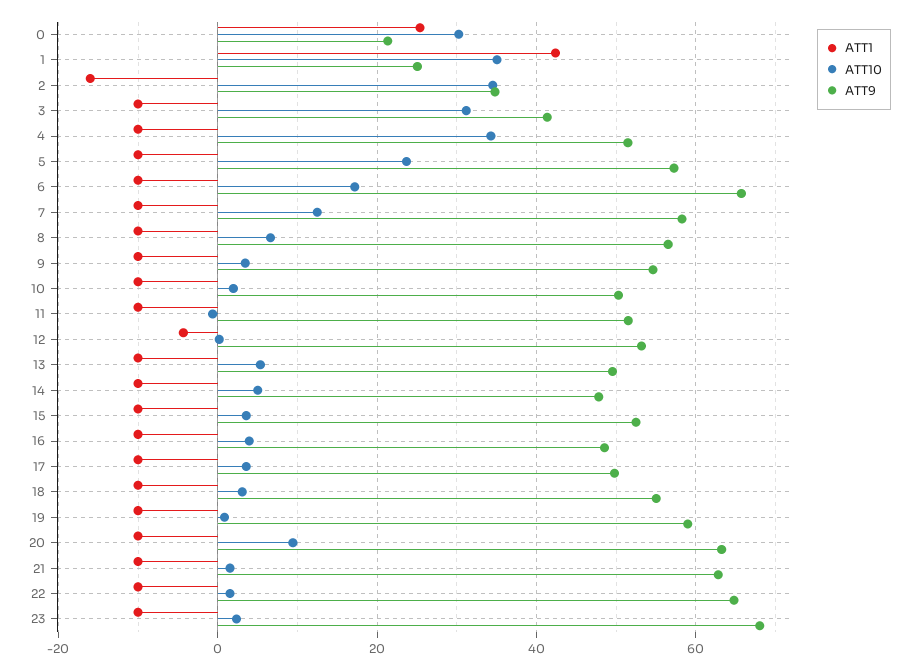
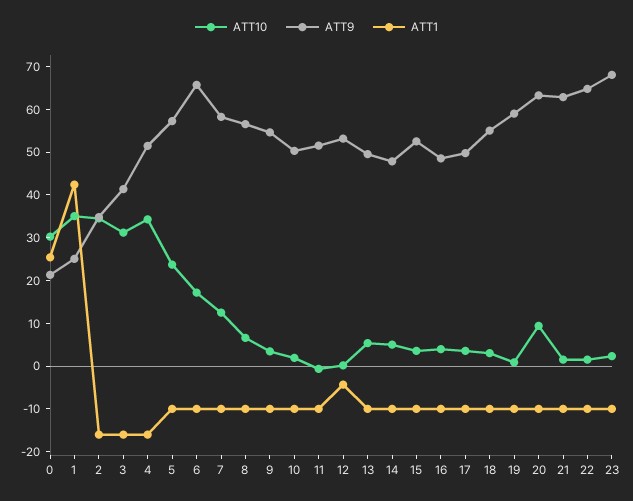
  {
    "ATT1": {
      "0": 26,
      "1": 42,
      "2": -16,
-     "3": -10,
+     "3": -16,
-     "4": -10,
+     "4": -16,
      "5": -10,
      "6": -10,
      "7": -10,
      "8": -10,
      "9": -10,
      "10": -10,
      "11": -10,
      "12": -4,
      "13": -10,
      "14": -10,
      "15": -10,
      "16": -10,
      "17": -10,
      "18": -10,
      "19": -10,
      "20": -10,
      "21": -10,
      "22": -10,
      "23": -10
    },
    "ATT10": {
      "0": 30,
      "1": 36,
      "2": 34,
      "3": 32,
      "4": 34,
      "5": 24,
      "6": 18,
      "7": 12,
      "8": 6,
      "9": 4,
      "10": 2,
      "11": 0,
      "12": 0,
      "13": 6,
      "14": 6,
      "15": 4,
      "16": 4,
      "17": 4,
      "18": 4,
      "19": 0,
      "20": 10,
      "21": 2,
      "22": 2,
      "23": 2
    },
    "ATT9": {
      "0": 22,
      "1": 26,
      "2": 34,
      "3": 42,
      "4": 52,
      "5": 58,
      "6": 66,
      "7": 58,
      "8": 56,
      "9": 54,
      "10": 50,
      "11": 52,
      "12": 54,
      "13": 50,
      "14": 48,
      "15": 52,
      "16": 48,
      "17": 50,
      "18": 56,
      "19": 58,
      "20": 64,
      "21": 62,
      "22": 64,
      "23": 68
    }
  }

